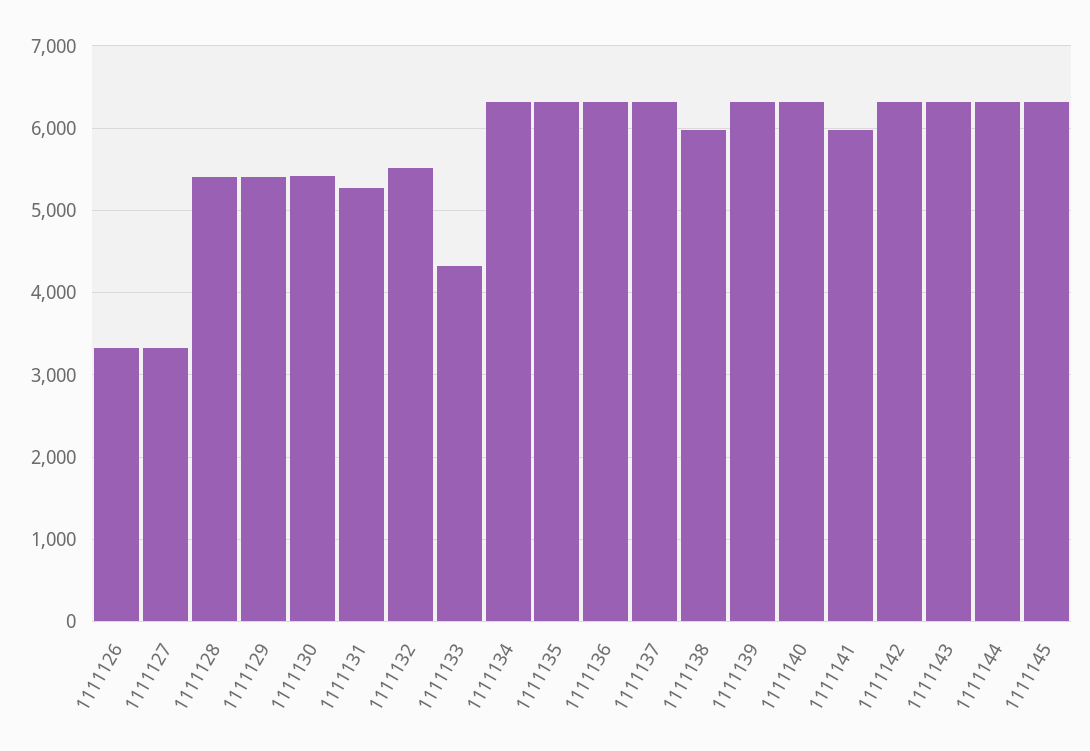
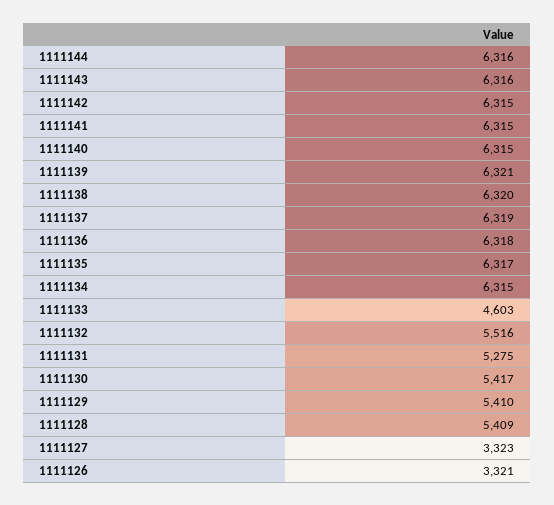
  {
    "1111126": 3321,
    "1111127": 3323,
    "1111128": 5409,
    "1111129": 5410,
    "1111130": 5417,
    "1111131": 5275,
    "1111132": 5516,
-   "1111133": 4300,
+   "1111133": 4603,
    "1111134": 6315,
    "1111135": 6317,
    "1111136": 6318,
    "1111137": 6319,
-   "1111138": 6000,
+   "1111138": 6320,
    "1111139": 6321,
    "1111140": 6315,
-   "1111141": 6000,
+   "1111141": 6315,
    "1111142": 6315,
    "1111143": 6316,
-   "1111144": 6316,
+   "1111144": 6316
-   "1111145": 6300
  }

